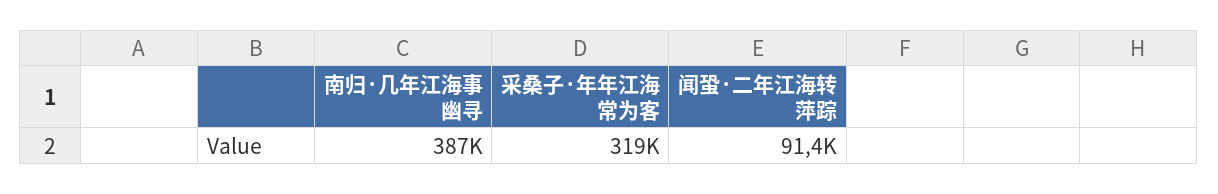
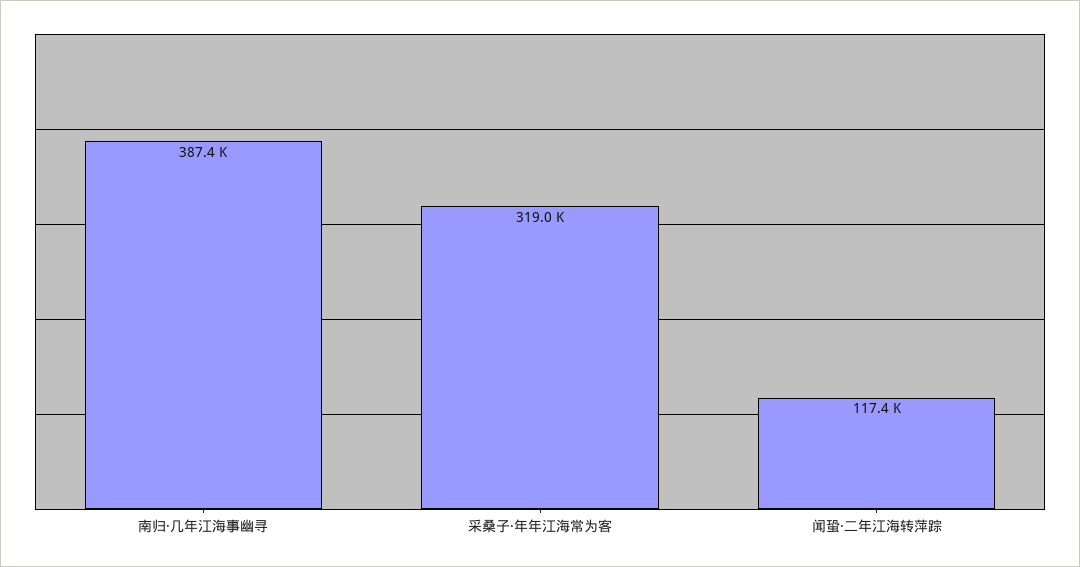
  {
    "南归·几年江海事幽寻": 387400,
    "采桑子·年年江海常为客": 319000,
-   "闻蛩·二年江海转萍踪": 91400
+   "闻蛩·二年江海转萍踪": 117400
  }

